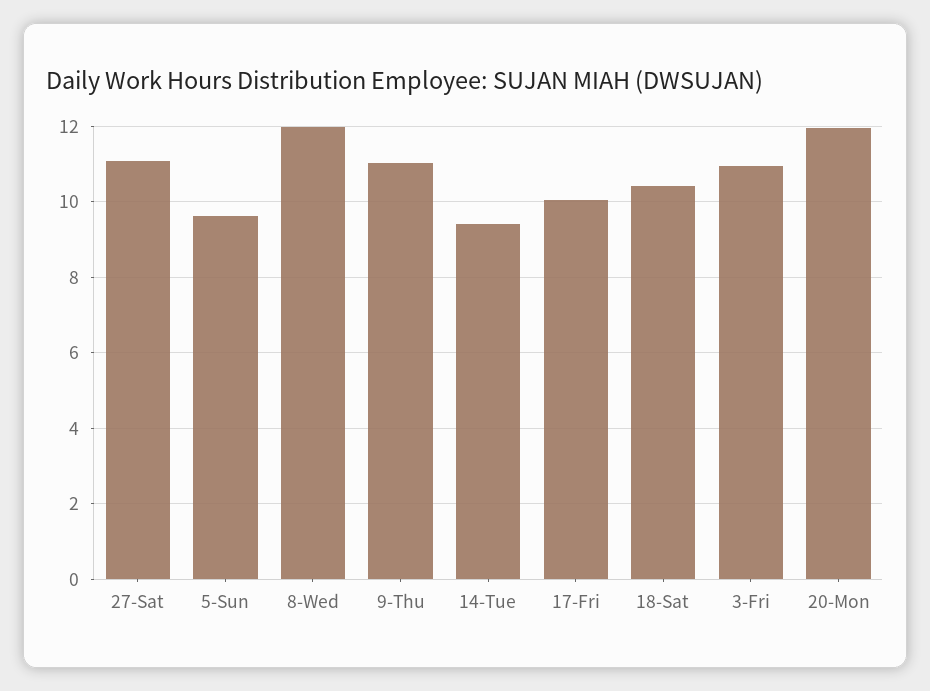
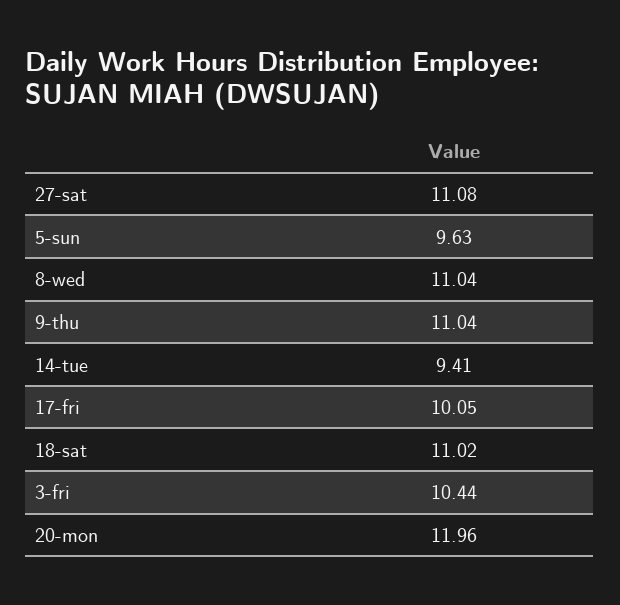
  {
    "27-Sat": 11.08,
    "5-Sun": 9.63,
-   "8-Wed": 12,
+   "8-Wed": 11.04,
    "9-Thu": 11.04,
    "14-Tue": 9.41,
    "17-Fri": 10.05,
-   "18-Sat": 10.4,
+   "18-Sat": 11.02,
-   "3-Fri": 11,
+   "3-Fri": 10.44,
    "20-Mon": 11.96
  }

